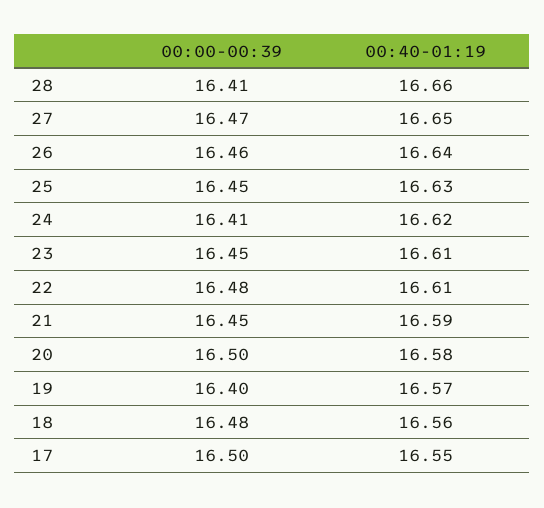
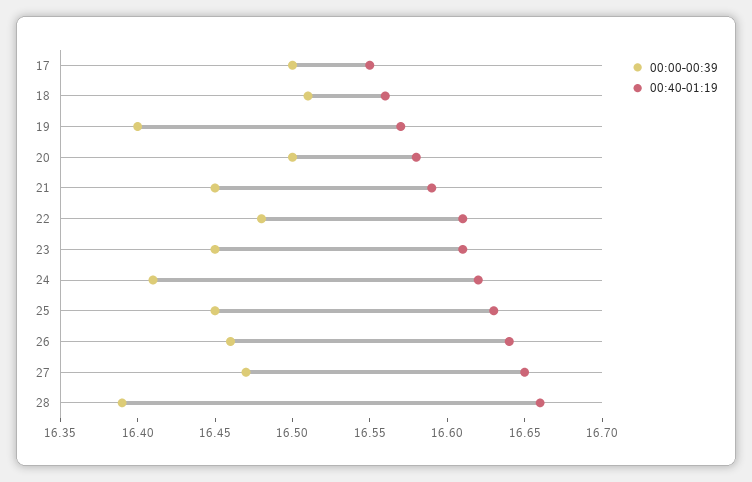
  {
    "00:00-00:39": {
-     "28": 16.41,
+     "28": 16.39,
      "27": 16.47,
      "26": 16.46,
      "25": 16.45,
      "24": 16.41,
      "23": 16.45,
      "22": 16.48,
      "21": 16.45,
      "20": 16.5,
      "19": 16.4,
-     "18": 16.48,
+     "18": 16.51,
      "17": 16.5
    },
    "00:40-01:19": {
      "28": 16.66,
      "27": 16.65,
      "26": 16.64,
      "25": 16.63,
      "24": 16.62,
      "23": 16.61,
      "22": 16.61,
      "21": 16.59,
      "20": 16.58,
      "19": 16.57,
      "18": 16.56,
      "17": 16.55
    }
  }

